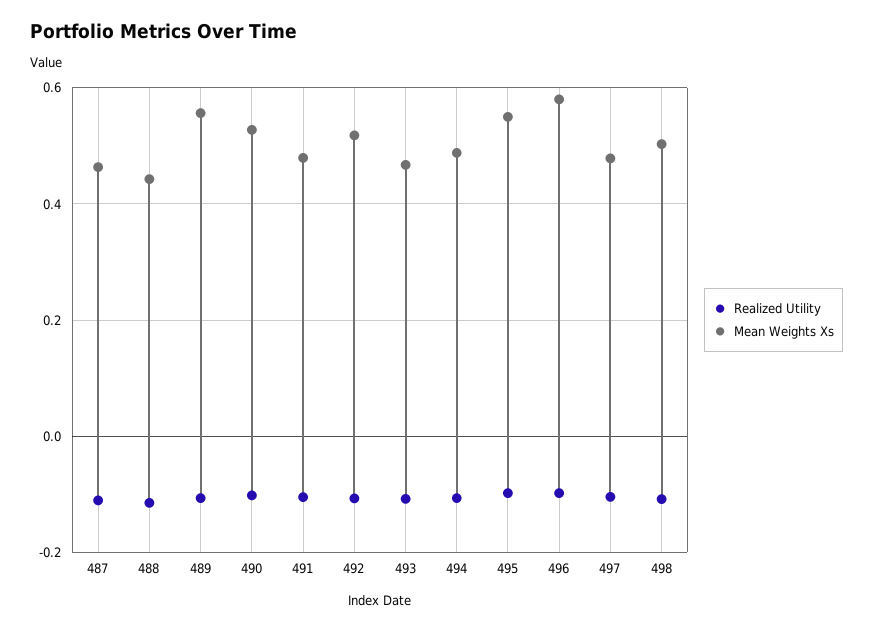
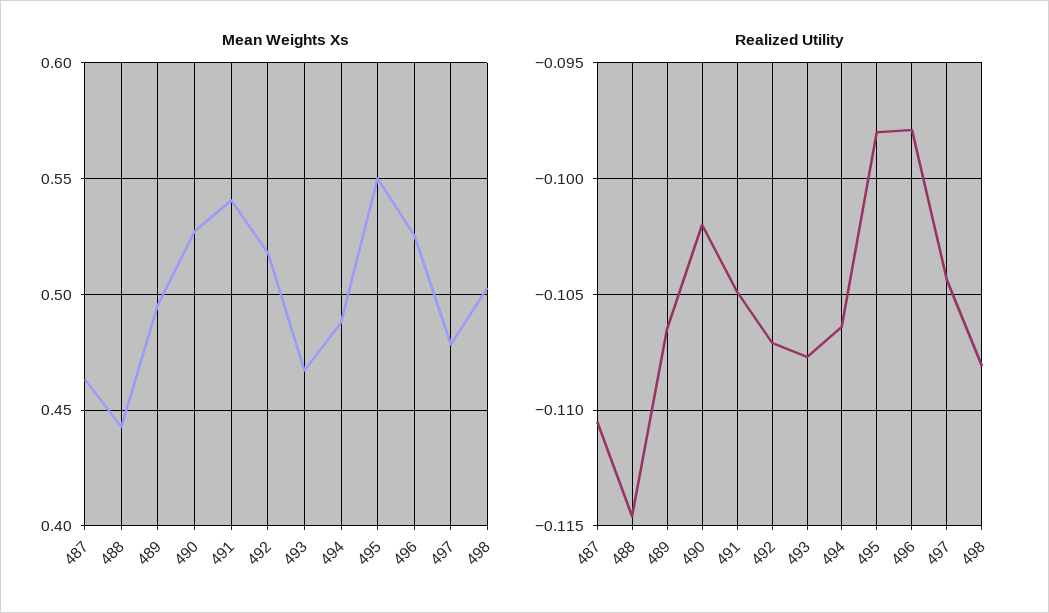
  {
    "Realized Utility": {
      "487": -0.1105,
      "488": -0.1145,
      "489": -0.1065,
      "490": -0.102,
      "491": -0.105,
      "492": -0.107,
      "493": -0.1075,
      "494": -0.1065,
      "495": -0.098,
      "496": -0.098,
      "497": -0.1045,
      "498": -0.108
    },
    "Mean Weights Xs": {
      "487": 0.465,
      "488": 0.445,
-     "489": 0.56,
+     "489": 0.495,
      "490": 0.525,
-     "491": 0.48,
+     "491": 0.54,
      "492": 0.52,
      "493": 0.465,
      "494": 0.49,
      "495": 0.55,
-     "496": 0.58,
+     "496": 0.525,
      "497": 0.48,
      "498": 0.505
    }
  }

